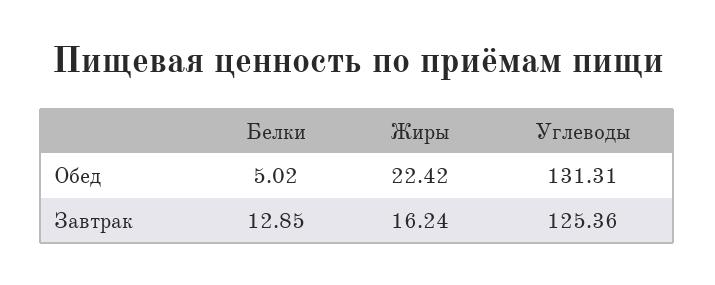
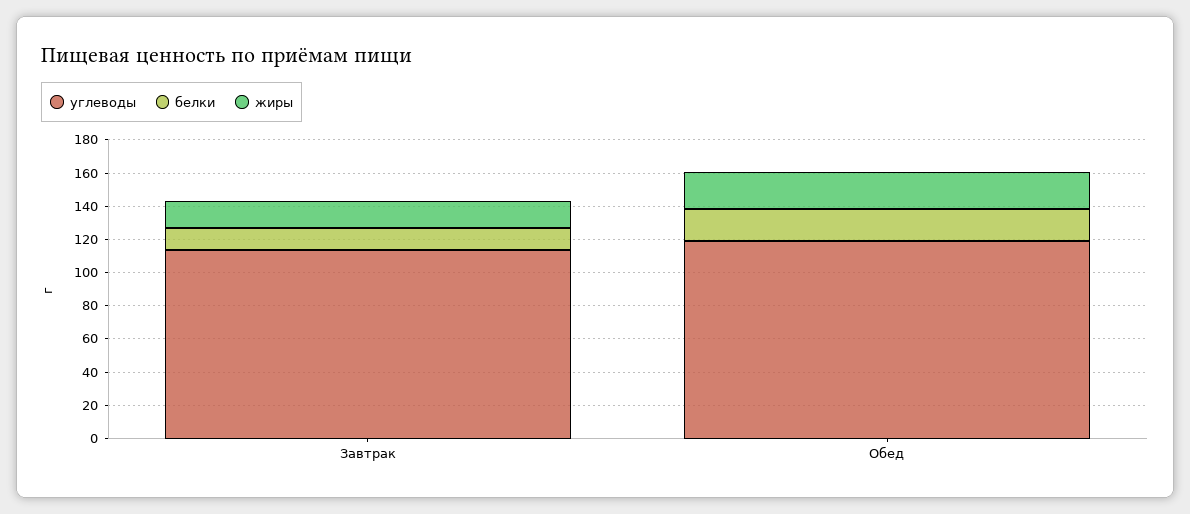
  {
    "Белки": {
-     "Обед": 5.02,
+     "Обед": 20,
      "Завтрак": 12.85
    },
    "Жиры": {
      "Обед": 22.42,
      "Завтрак": 16.24
    },
    "Углеводы": {
-     "Обед": 131.31,
+     "Обед": 120,
-     "Завтрак": 125.36
+     "Завтрак": 115
    }
  }

